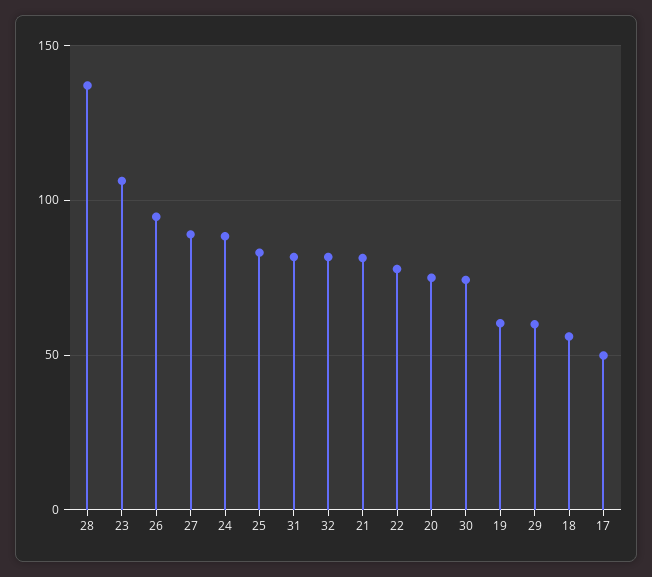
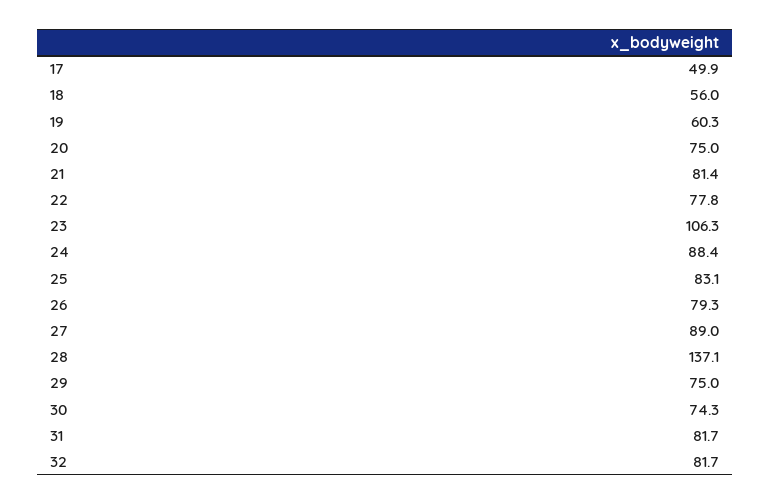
  {
    "28": 137.1,
    "23": 106.3,
-   "26": 95,
+   "26": 79.3,
    "27": 89,
    "24": 88.4,
    "25": 83.1,
    "31": 81.7,
    "32": 81.7,
    "21": 81.4,
    "22": 77.8,
    "20": 75,
    "30": 74.3,
    "19": 60.3,
-   "29": 60,
+   "29": 75,
    "18": 56,
    "17": 49.9
  }

